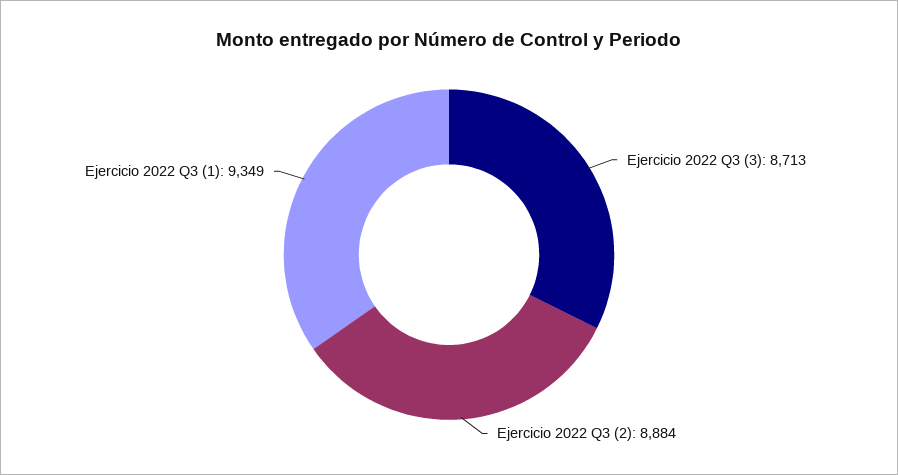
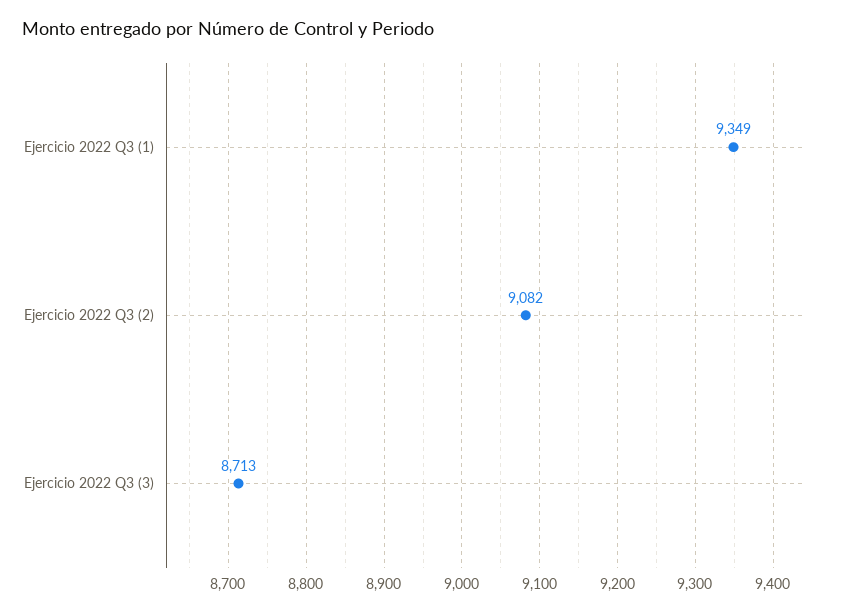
  {
    "Ejercicio 2022 Q3 (3)": 8713,
-   "Ejercicio 2022 Q3 (2)": 8884,
+   "Ejercicio 2022 Q3 (2)": 9082,
    "Ejercicio 2022 Q3 (1)": 9349
  }

